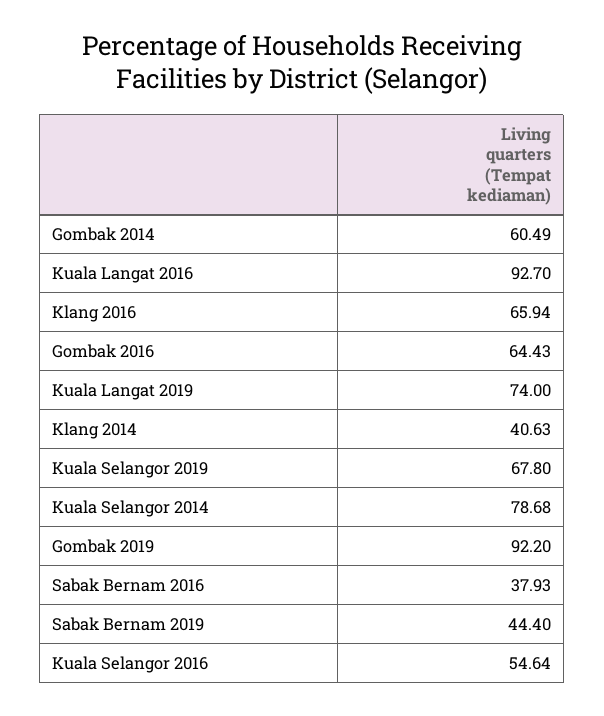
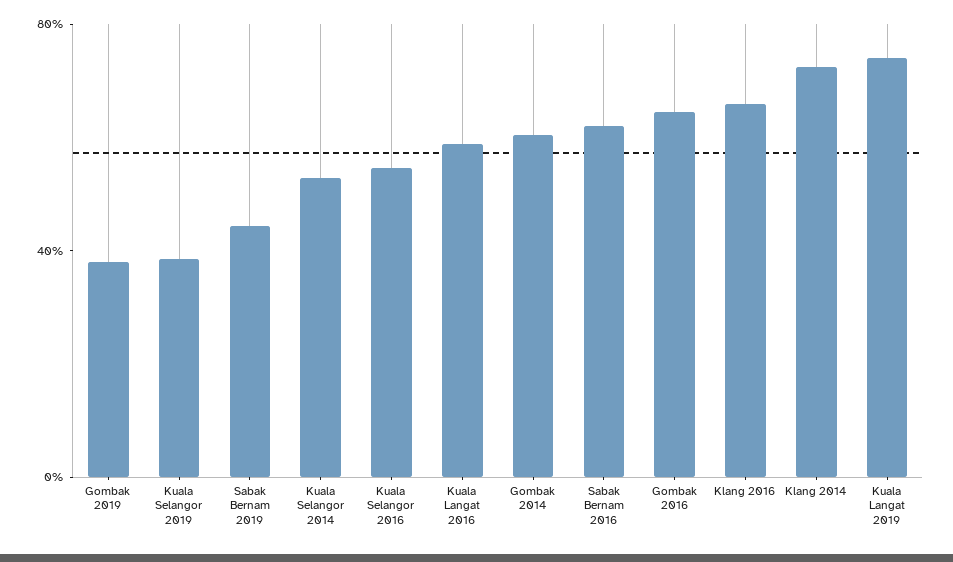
  {
    "Gombak 2014": 60.49,
-   "Kuala Langat 2016": 92.7,
+   "Kuala Langat 2016": 60,
    "Klang 2016": 65.94,
    "Gombak 2016": 64.43,
    "Kuala Langat 2019": 74,
-   "Klang 2014": 40.63,
+   "Klang 2014": 70,
-   "Kuala Selangor 2019": 67.8,
+   "Kuala Selangor 2019": 40,
-   "Kuala Selangor 2014": 78.68,
+   "Kuala Selangor 2014": 50,
-   "Gombak 2019": 92.2,
+   "Gombak 2019": 40,
-   "Sabak Bernam 2016": 37.93,
+   "Sabak Bernam 2016": 60,
    "Sabak Bernam 2019": 44.4,
    "Kuala Selangor 2016": 54.64
  }

